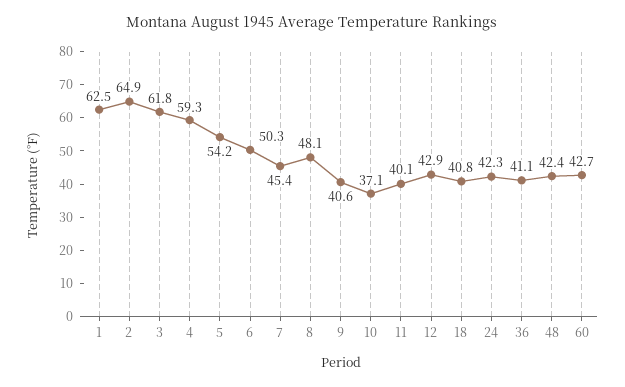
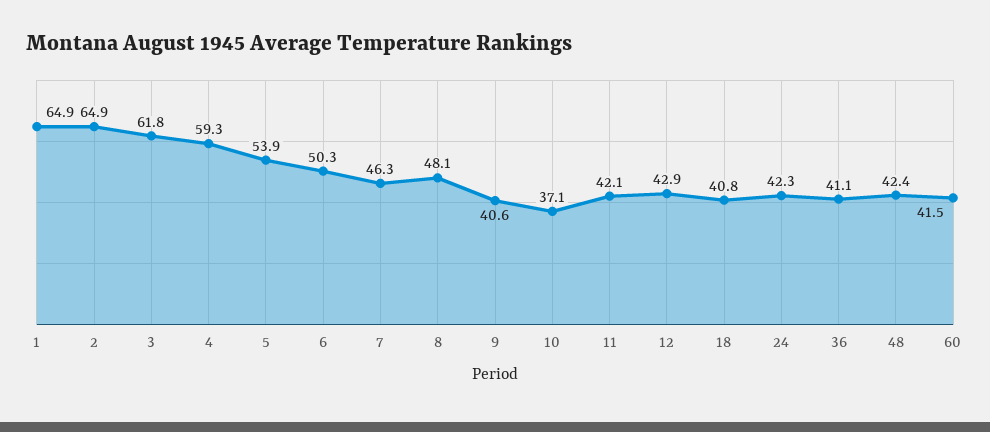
  {
-   "1": 62.5,
+   "1": 64.9,
    "2": 64.9,
    "3": 61.8,
    "4": 59.3,
-   "5": 54.2,
+   "5": 53.9,
    "6": 50.3,
-   "7": 45.4,
+   "7": 46.3,
    "8": 48.1,
    "9": 40.6,
    "10": 37.1,
-   "11": 40.1,
+   "11": 42.1,
    "12": 42.9,
    "18": 40.8,
    "24": 42.3,
    "36": 41.1,
    "48": 42.4,
-   "60": 42.7
+   "60": 41.5
  }

